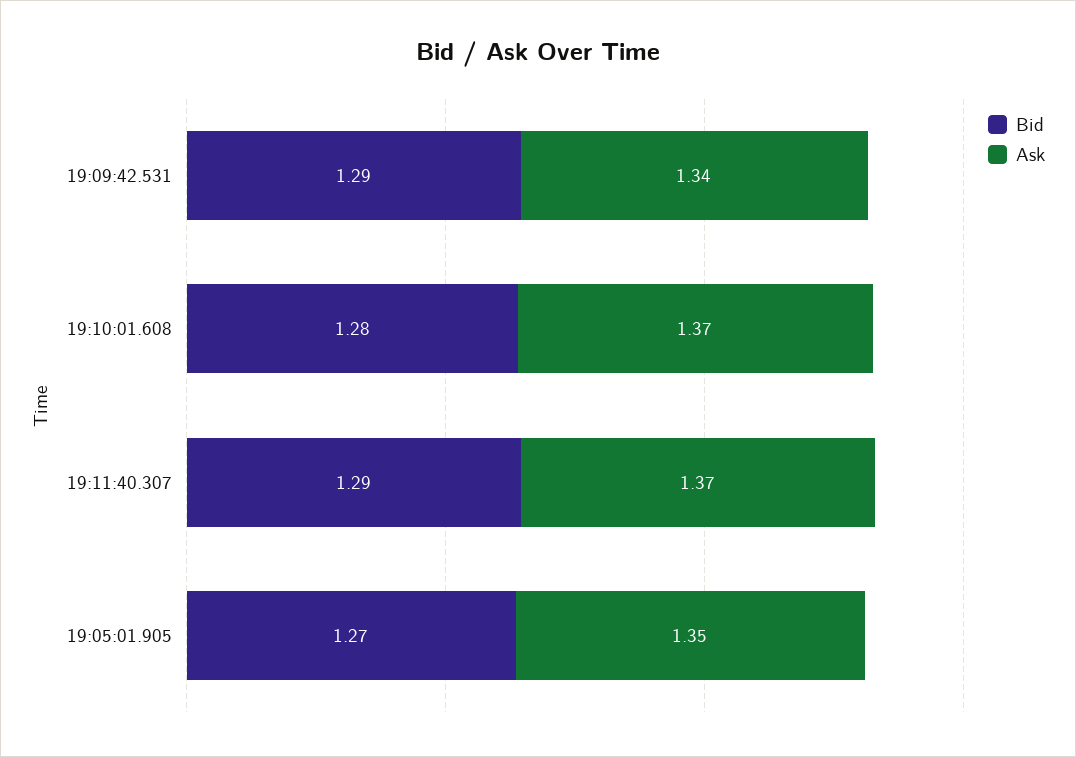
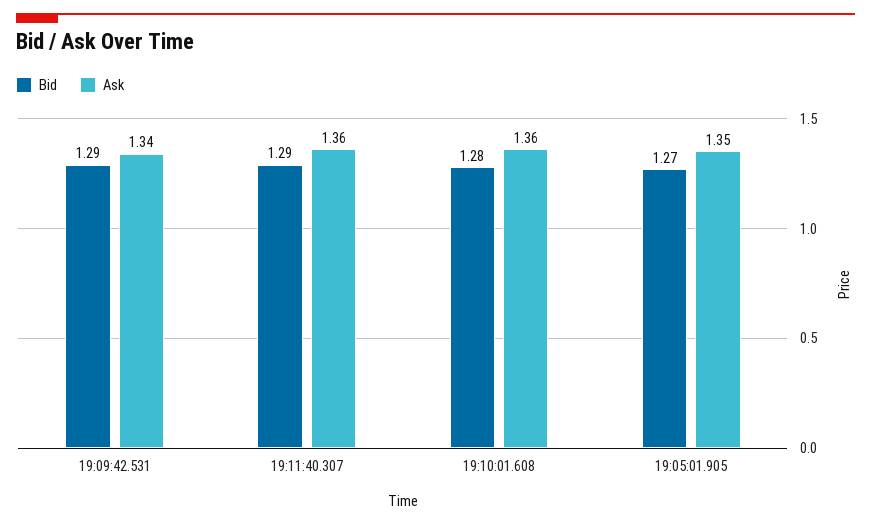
  {
    "Bid": {
      "19:09:42.531": 1.29,
      "19:10:01.608": 1.28,
      "19:11:40.307": 1.29,
      "19:05:01.905": 1.27
    },
    "Ask": {
      "19:09:42.531": 1.34,
-     "19:10:01.608": 1.37,
+     "19:10:01.608": 1.36,
-     "19:11:40.307": 1.37,
+     "19:11:40.307": 1.36,
      "19:05:01.905": 1.35
    }
  }

